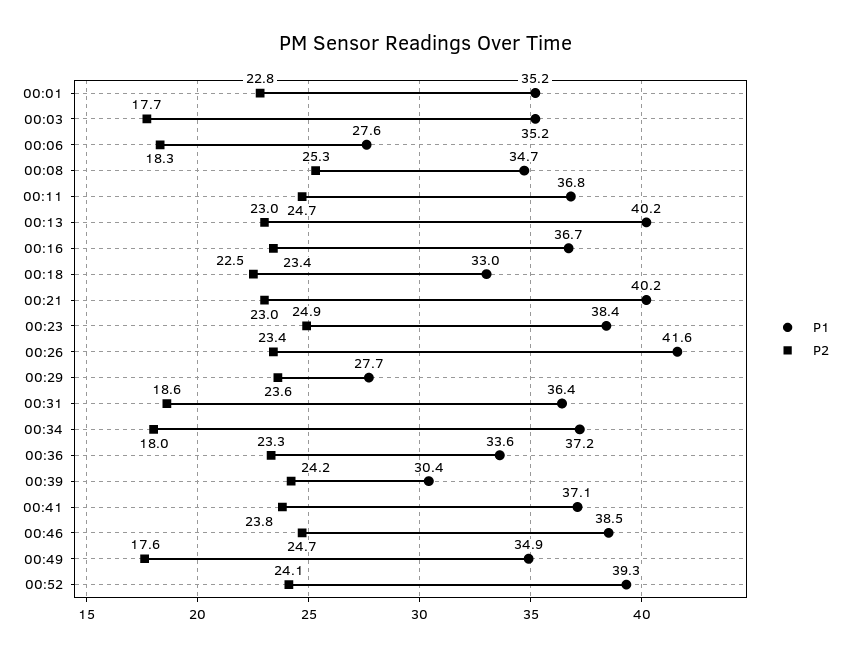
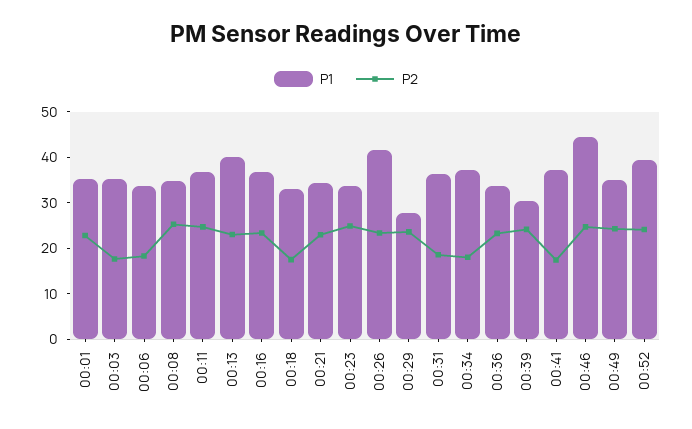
  {
    "P1": {
      "00:01": 35.2,
      "00:03": 35.2,
-     "00:06": 27.6,
+     "00:06": 34,
      "00:08": 34.7,
      "00:11": 36.8,
      "00:13": 40.2,
      "00:16": 36.7,
      "00:18": 33,
-     "00:21": 40.2,
+     "00:21": 34,
-     "00:23": 38.4,
+     "00:23": 34,
      "00:26": 41.6,
      "00:29": 27.7,
      "00:31": 36.4,
      "00:34": 37.2,
      "00:36": 33.6,
      "00:39": 30.4,
      "00:41": 37.1,
-     "00:46": 38.5,
+     "00:46": 44,
      "00:49": 34.9,
      "00:52": 39.3
    },
    "P2": {
      "00:01": 22.8,
      "00:03": 17.7,
      "00:06": 18.3,
      "00:08": 25.3,
      "00:11": 24.7,
      "00:13": 23,
      "00:16": 23.4,
-     "00:18": 22.5,
+     "00:18": 18,
      "00:21": 23,
      "00:23": 24.9,
      "00:26": 23.4,
      "00:29": 23.6,
      "00:31": 18.6,
      "00:34": 18,
      "00:36": 23.3,
      "00:39": 24.2,
-     "00:41": 23.8,
+     "00:41": 18,
      "00:46": 24.7,
-     "00:49": 17.6,
+     "00:49": 24,
      "00:52": 24.1
    }
  }

